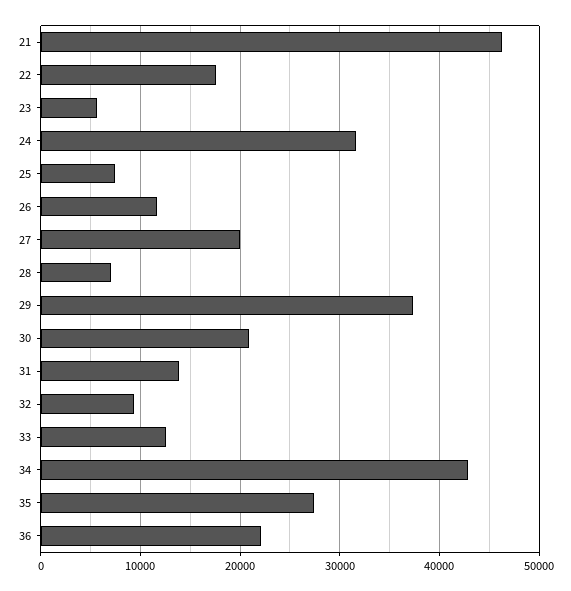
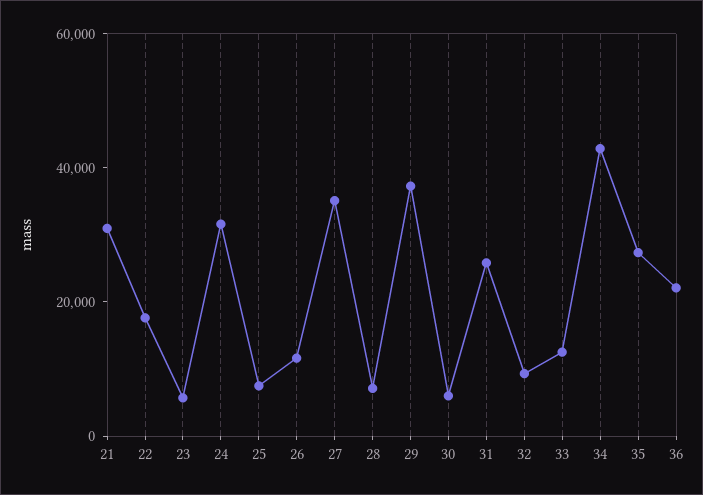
  {
-   "21": 46000,
+   "21": 30000,
    "22": 18000,
    "23": 6000,
    "24": 32000,
    "25": 7000,
    "26": 12000,
-   "27": 20000,
+   "27": 35000,
    "28": 7000,
    "29": 37000,
-   "30": 21000,
+   "30": 5000,
-   "31": 14000,
+   "31": 25000,
    "32": 9000,
    "33": 13000,
    "34": 43000,
    "35": 27000,
    "36": 22000
  }

